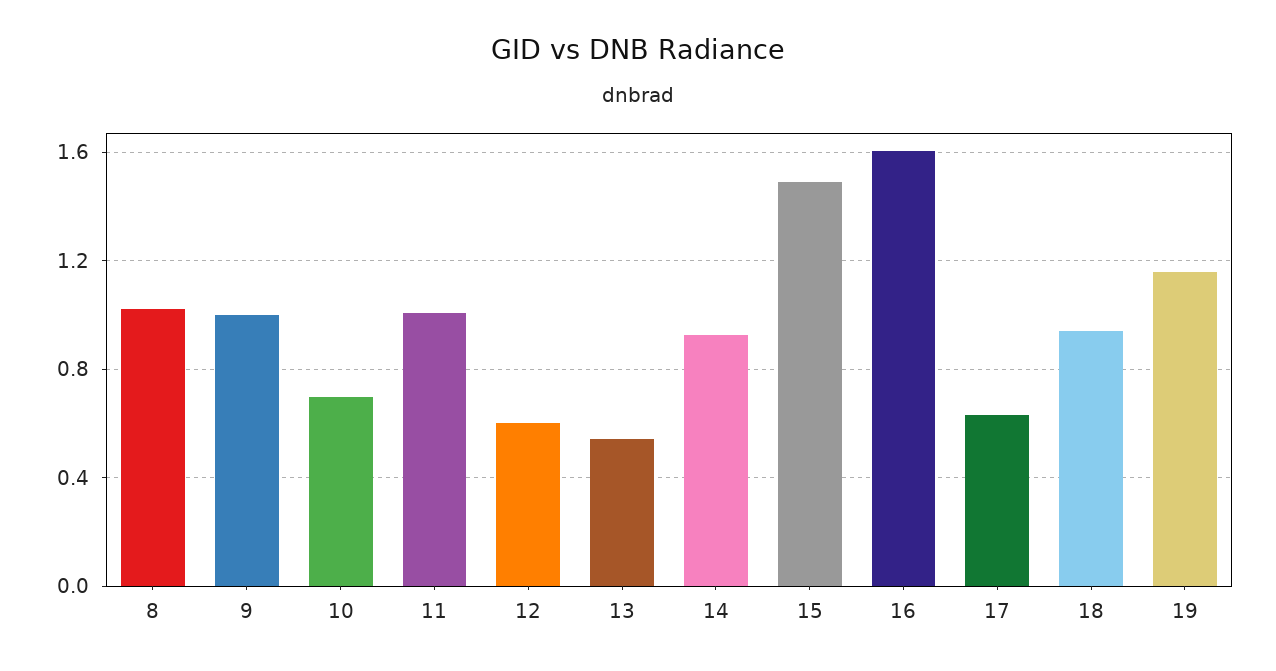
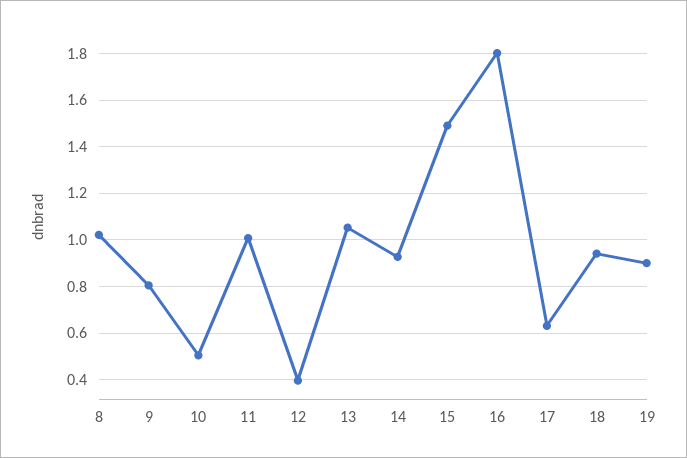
  {
    "8": 1,
-   "9": 1,
+   "9": 0.8,
-   "10": 0.7,
+   "10": 0.5,
    "11": 1,
-   "12": 0.6,
+   "12": 0.4,
-   "13": 0.55,
+   "13": 1.05,
    "14": 0.95,
    "15": 1.5,
-   "16": 1.6,
+   "16": 1.8,
    "17": 0.65,
    "18": 0.95,
-   "19": 1.15
+   "19": 0.9
  }

